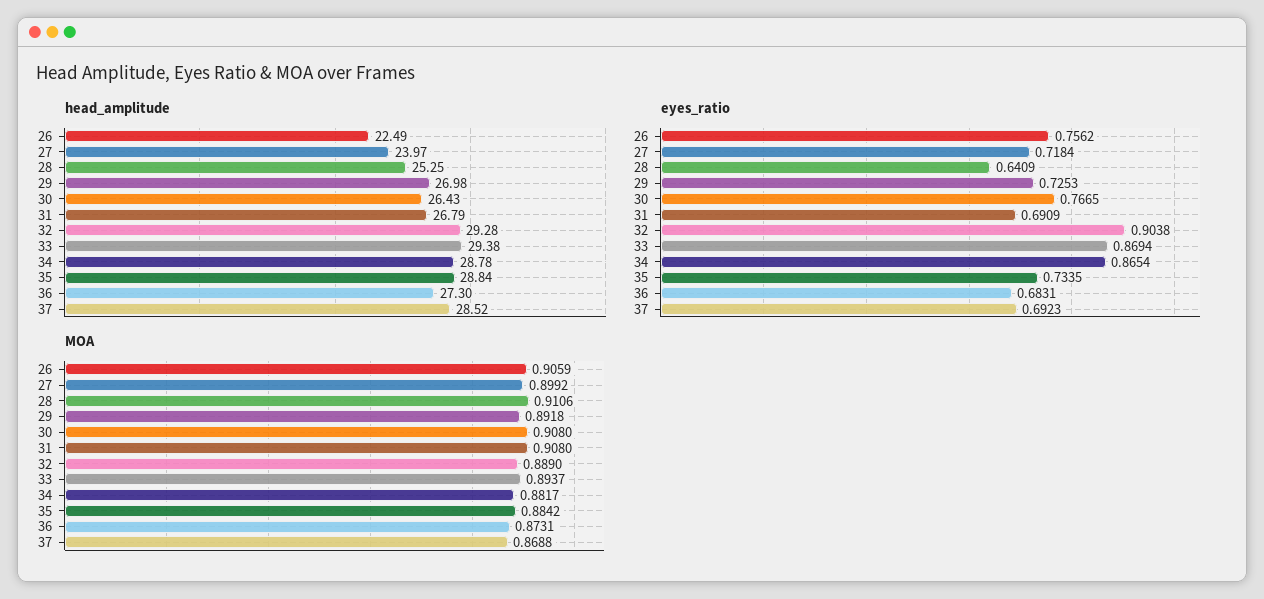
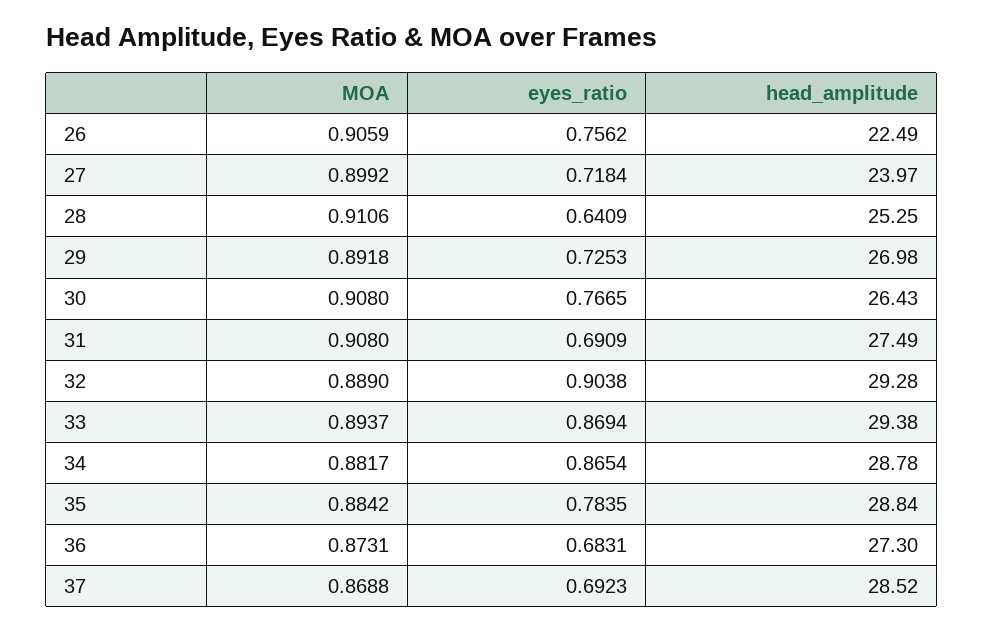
  {
    "head_amplitude": {
      "26": 22.49,
      "27": 23.97,
      "28": 25.25,
      "29": 26.98,
      "30": 26.43,
-     "31": 26.79,
+     "31": 27.49,
      "32": 29.28,
      "33": 29.38,
      "34": 28.78,
      "35": 28.84,
      "36": 27.3,
      "37": 28.52
    },
    "eyes_ratio": {
      "26": 0.7562,
      "27": 0.7184,
      "28": 0.6409,
      "29": 0.7253,
      "30": 0.7665,
      "31": 0.6909,
      "32": 0.9038,
      "33": 0.8694,
      "34": 0.8654,
-     "35": 0.7335,
+     "35": 0.7835,
      "36": 0.6831,
      "37": 0.6923
    },
    "MOA": {
      "26": 0.9059,
      "27": 0.8992,
      "28": 0.9106,
      "29": 0.8918,
      "30": 0.908,
      "31": 0.908,
      "32": 0.889,
      "33": 0.8937,
      "34": 0.8817,
      "35": 0.8842,
      "36": 0.8731,
      "37": 0.8688
    }
  }

